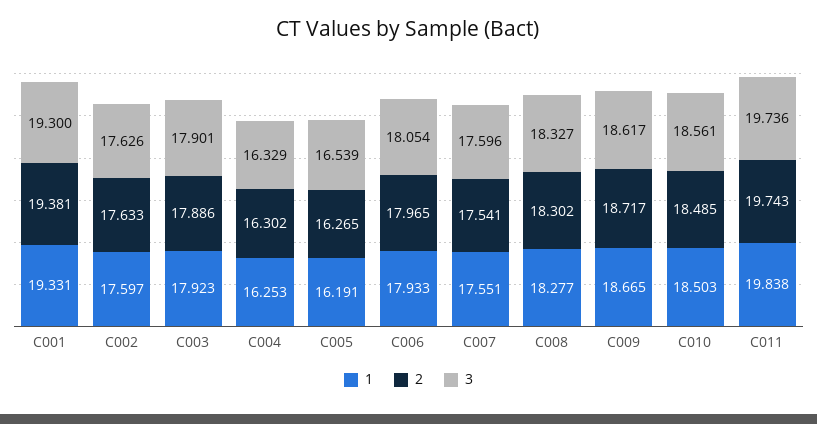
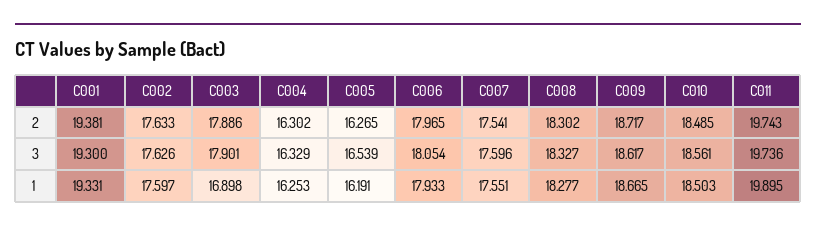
  {
    "1": {
      "C001": 19.331,
      "C002": 17.597,
-     "C003": 17.923,
+     "C003": 16.898,
      "C004": 16.253,
      "C005": 16.191,
      "C006": 17.933,
      "C007": 17.551,
      "C008": 18.277,
      "C009": 18.665,
      "C010": 18.503,
-     "C011": 19.838
+     "C011": 19.895
    },
    "2": {
      "C001": 19.381,
      "C002": 17.633,
      "C003": 17.886,
      "C004": 16.302,
      "C005": 16.265,
      "C006": 17.965,
      "C007": 17.541,
      "C008": 18.302,
      "C009": 18.717,
      "C010": 18.485,
      "C011": 19.743
    },
    "3": {
      "C001": 19.3,
      "C002": 17.626,
      "C003": 17.901,
      "C004": 16.329,
      "C005": 16.539,
      "C006": 18.054,
      "C007": 17.596,
      "C008": 18.327,
      "C009": 18.617,
      "C010": 18.561,
      "C011": 19.736
    }
  }

